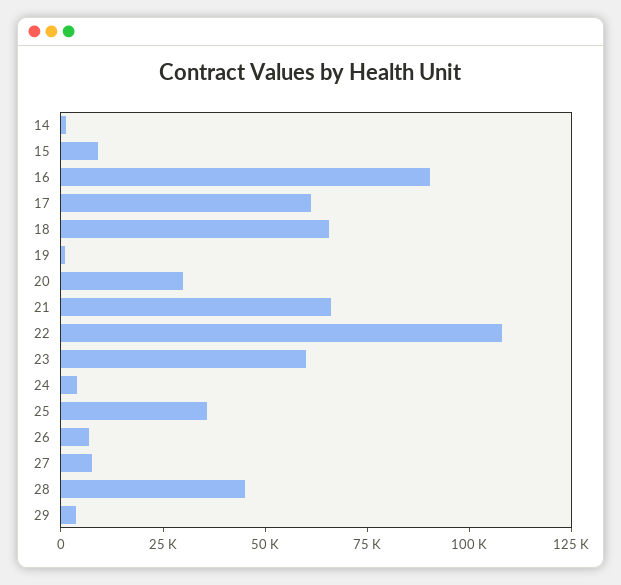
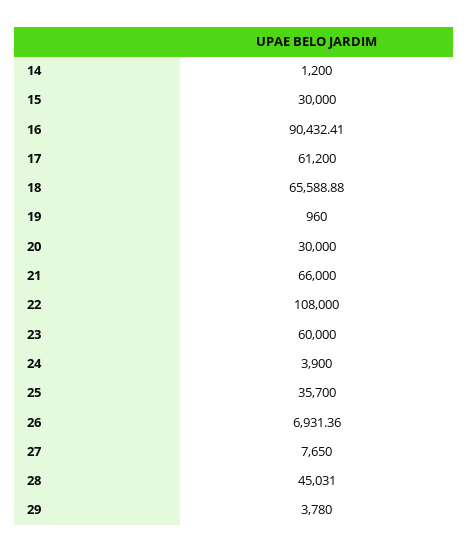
  {
    "14": 1200,
-   "15": 10000,
+   "15": 30000,
    "16": 90432.41,
    "17": 61200,
    "18": 65588.88,
    "19": 960,
    "20": 30000,
    "21": 66000,
    "22": 108000,
    "23": 60000,
    "24": 3900,
    "25": 35700,
    "26": 6931.36,
    "27": 7650,
    "28": 45031,
    "29": 3780
  }

